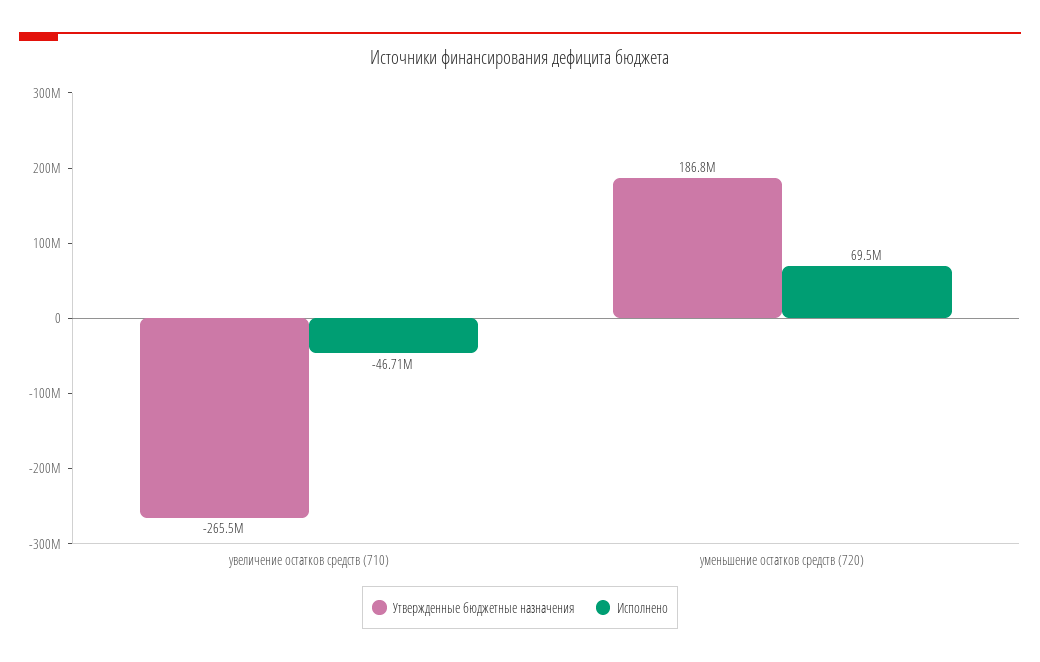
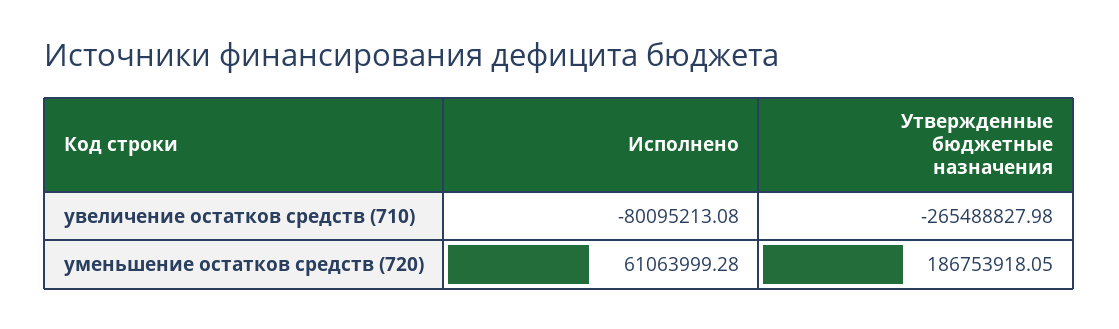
  {
    "Утвержденные бюджетные назначения": {
      "увеличение остатков средств (710)": -265488827.98,
      "уменьшение остатков средств (720)": 186753918.05
    },
    "Исполнено": {
-     "увеличение остатков средств (710)": -46710000,
+     "увеличение остатков средств (710)": -80095213.08,
-     "уменьшение остатков средств (720)": 69500000
+     "уменьшение остатков средств (720)": 61063999.28
    }
  }

